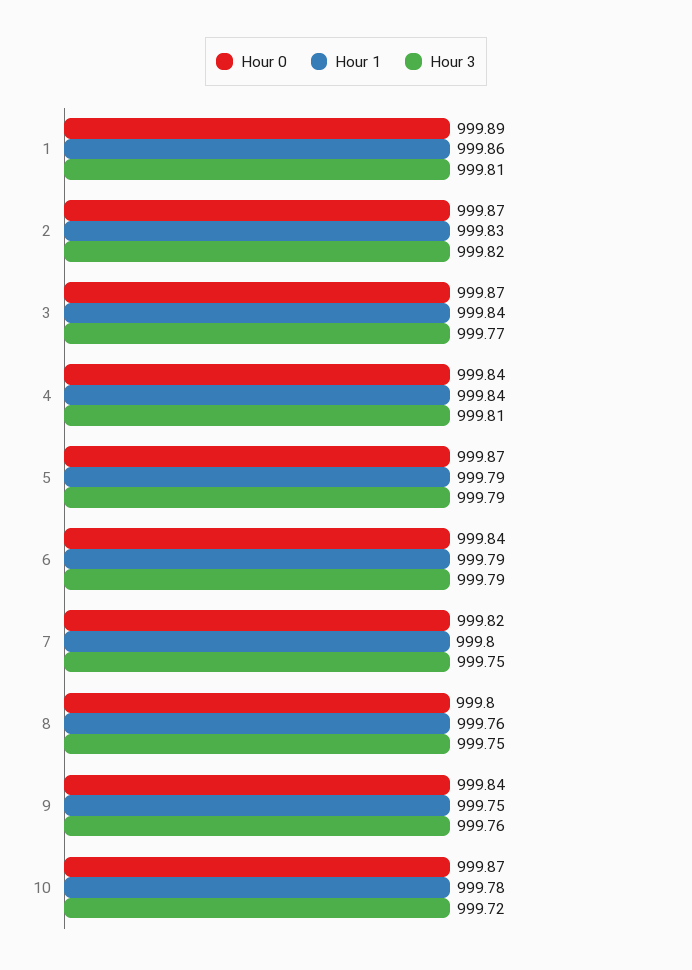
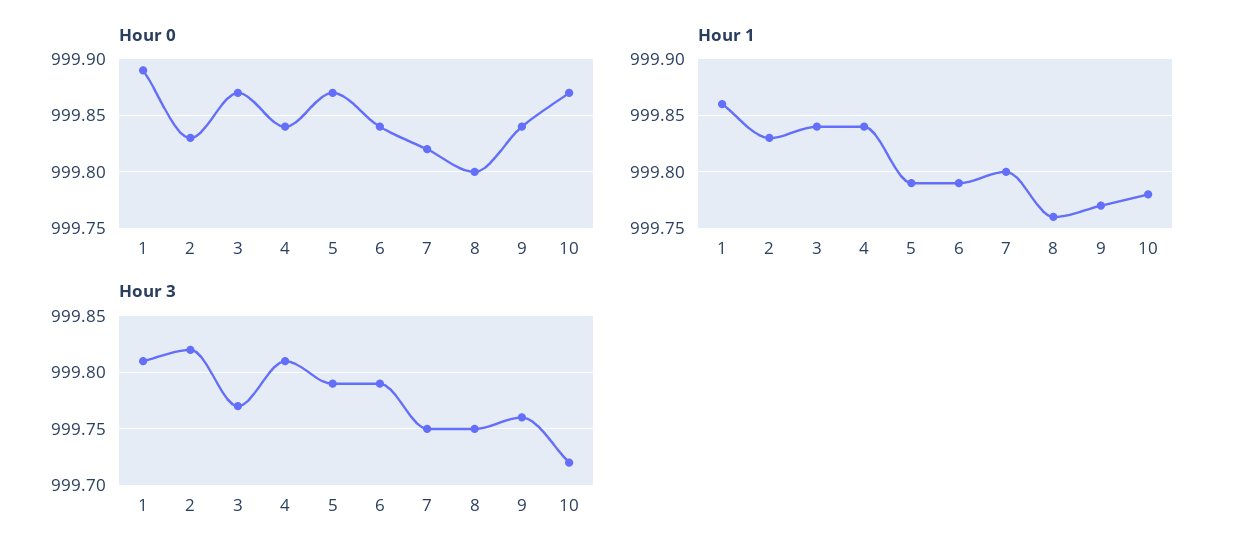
  {
    "Hour 0": {
      "1": 999.89,
-     "2": 999.87,
+     "2": 999.83,
      "3": 999.87,
      "4": 999.84,
      "5": 999.87,
      "6": 999.84,
      "7": 999.82,
      "8": 999.8,
      "9": 999.84,
      "10": 999.87
    },
    "Hour 1": {
      "1": 999.86,
      "2": 999.83,
      "3": 999.84,
      "4": 999.84,
      "5": 999.79,
      "6": 999.79,
      "7": 999.8,
      "8": 999.76,
-     "9": 999.75,
+     "9": 999.77,
      "10": 999.78
    },
    "Hour 3": {
      "1": 999.81,
      "2": 999.82,
      "3": 999.77,
      "4": 999.81,
      "5": 999.79,
      "6": 999.79,
      "7": 999.75,
      "8": 999.75,
      "9": 999.76,
      "10": 999.72
    }
  }

